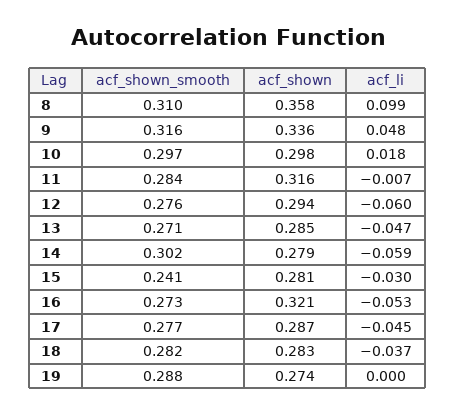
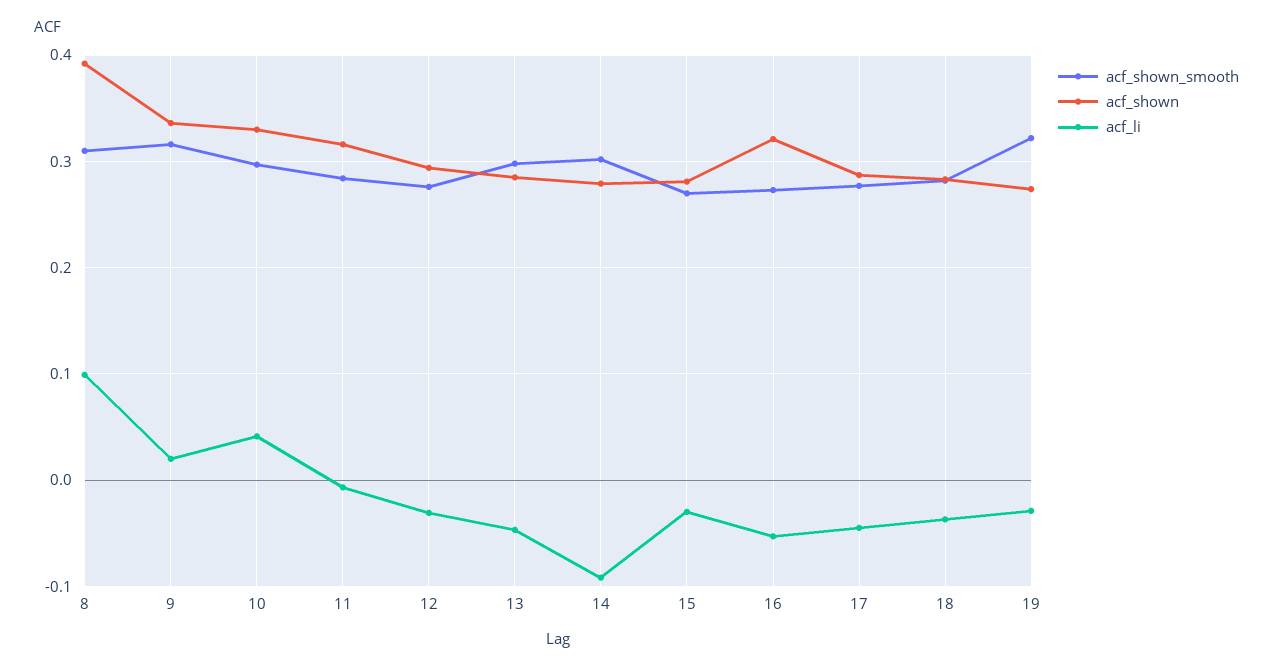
  {
    "acf_shown_smooth": {
      "8": 0.31,
      "9": 0.316,
      "10": 0.297,
      "11": 0.284,
      "12": 0.276,
-     "13": 0.271,
+     "13": 0.3,
      "14": 0.302,
-     "15": 0.241,
+     "15": 0.27,
      "16": 0.273,
      "17": 0.277,
      "18": 0.282,
-     "19": 0.288
+     "19": 0.32
    },
    "acf_shown": {
-     "8": 0.358,
+     "8": 0.39,
      "9": 0.336,
-     "10": 0.298,
+     "10": 0.33,
      "11": 0.316,
      "12": 0.294,
      "13": 0.285,
      "14": 0.279,
      "15": 0.281,
      "16": 0.321,
      "17": 0.287,
      "18": 0.283,
      "19": 0.274
    },
    "acf_li": {
      "8": 0.099,
-     "9": 0.048,
+     "9": 0.02,
-     "10": 0.018,
+     "10": 0.04,
      "11": -0.007,
-     "12": -0.06,
+     "12": -0.03,
      "13": -0.047,
-     "14": -0.059,
+     "14": -0.09,
      "15": -0.03,
      "16": -0.053,
      "17": -0.045,
      "18": -0.037,
-     "19": 0
+     "19": -0.03
    }
  }

